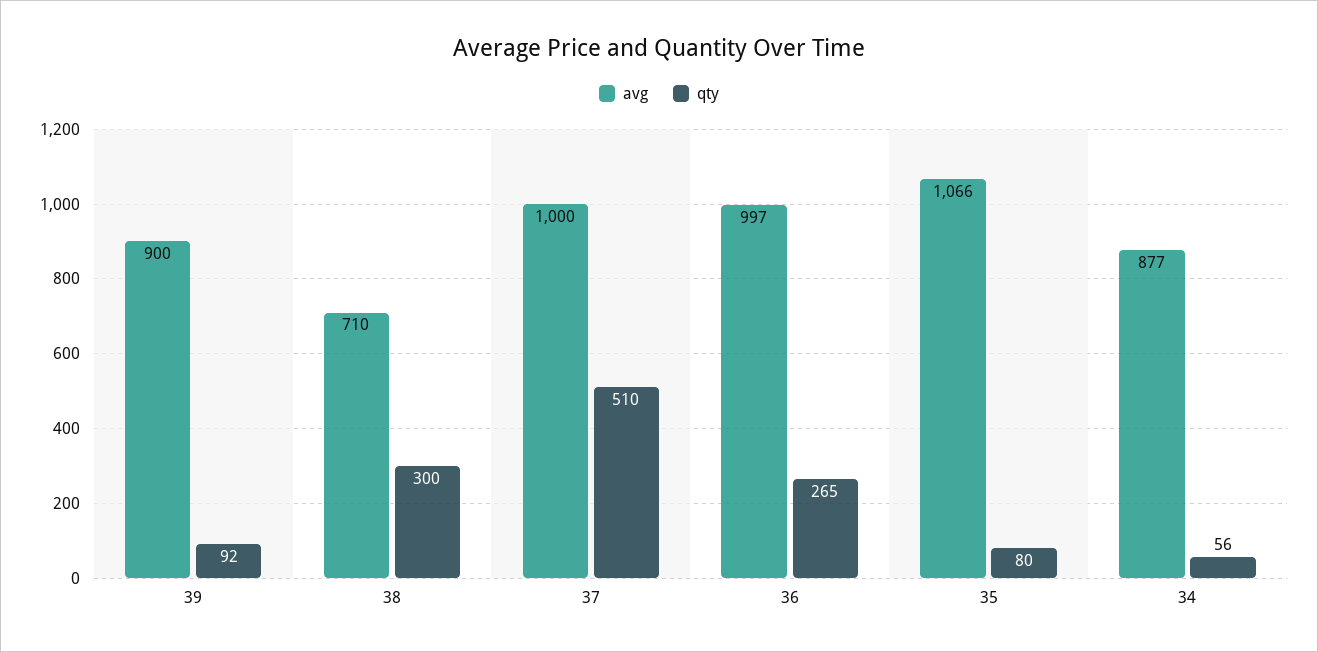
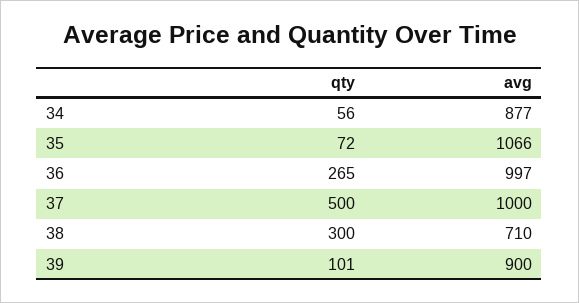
  {
    "avg": {
      "39": 900,
      "38": 710,
      "37": 1000,
      "36": 997,
      "35": 1066,
      "34": 877
    },
    "qty": {
-     "39": 92,
+     "39": 101,
      "38": 300,
-     "37": 510,
+     "37": 500,
      "36": 265,
-     "35": 80,
+     "35": 72,
      "34": 56
    }
  }

